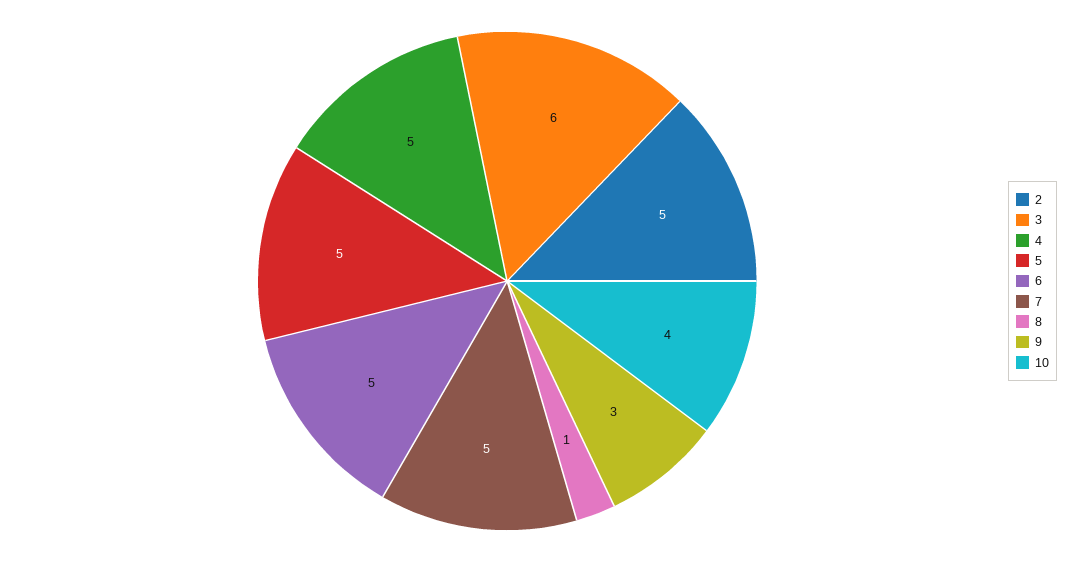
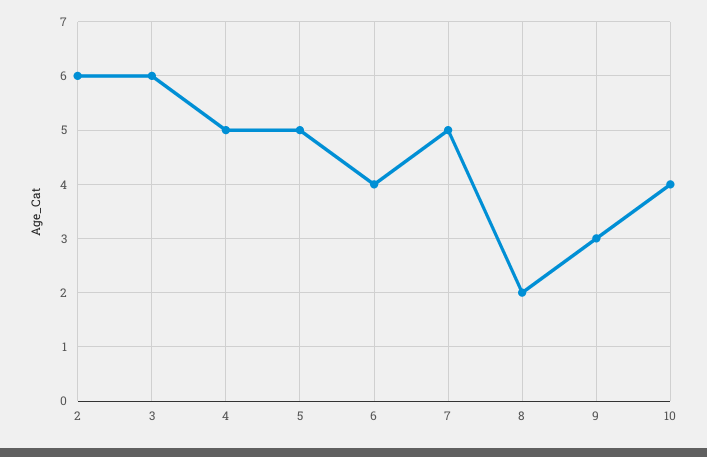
  {
-   "2": 5,
+   "2": 6,
    "3": 6,
    "4": 5,
    "5": 5,
-   "6": 5,
+   "6": 4,
    "7": 5,
-   "8": 1,
+   "8": 2,
    "9": 3,
    "10": 4
  }

